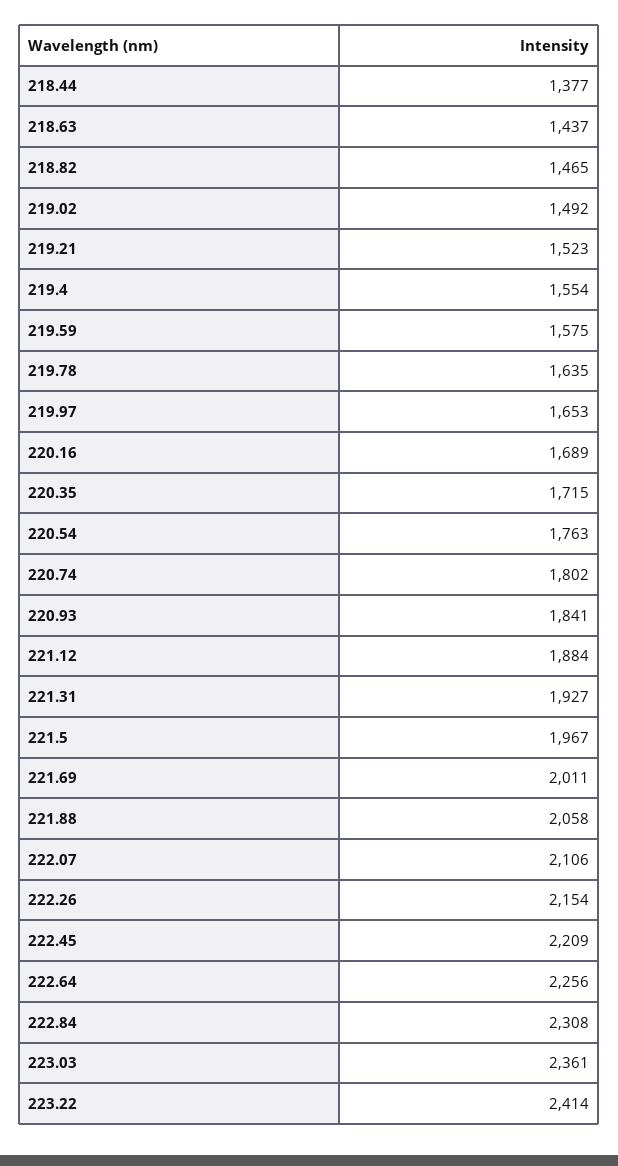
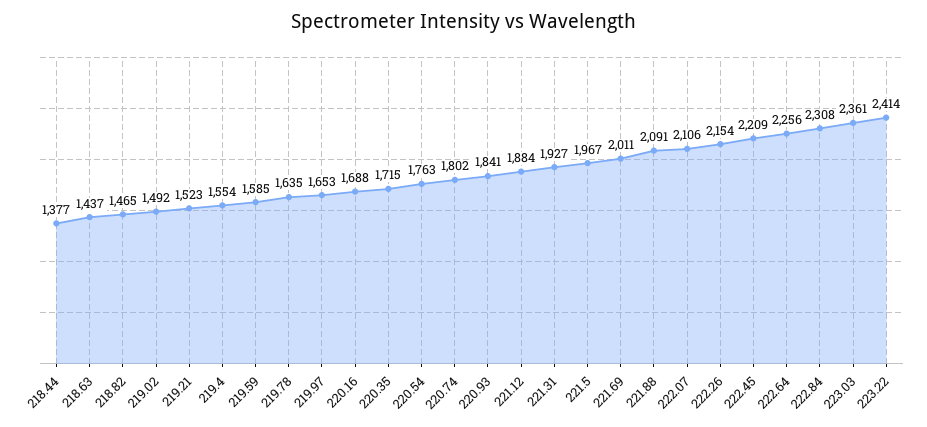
  {
    "218.44": 1377,
    "218.63": 1437,
    "218.82": 1465,
    "219.02": 1492,
    "219.21": 1523,
    "219.4": 1554,
-   "219.59": 1575,
+   "219.59": 1585,
    "219.78": 1635,
    "219.97": 1653,
-   "220.16": 1689,
+   "220.16": 1688,
    "220.35": 1715,
    "220.54": 1763,
    "220.74": 1802,
    "220.93": 1841,
    "221.12": 1884,
    "221.31": 1927,
    "221.5": 1967,
    "221.69": 2011,
-   "221.88": 2058,
+   "221.88": 2091,
    "222.07": 2106,
    "222.26": 2154,
    "222.45": 2209,
    "222.64": 2256,
    "222.84": 2308,
    "223.03": 2361,
    "223.22": 2414
  }

